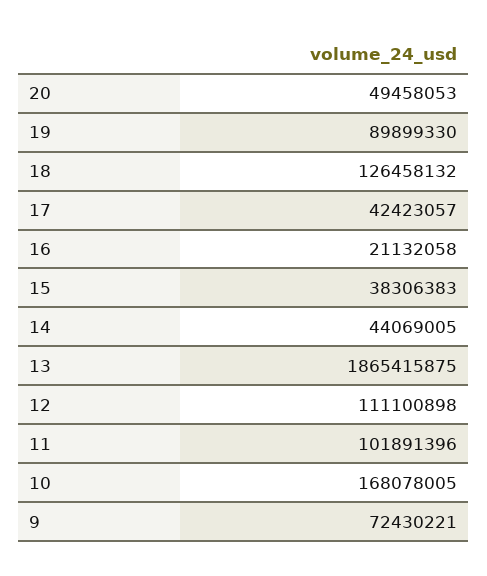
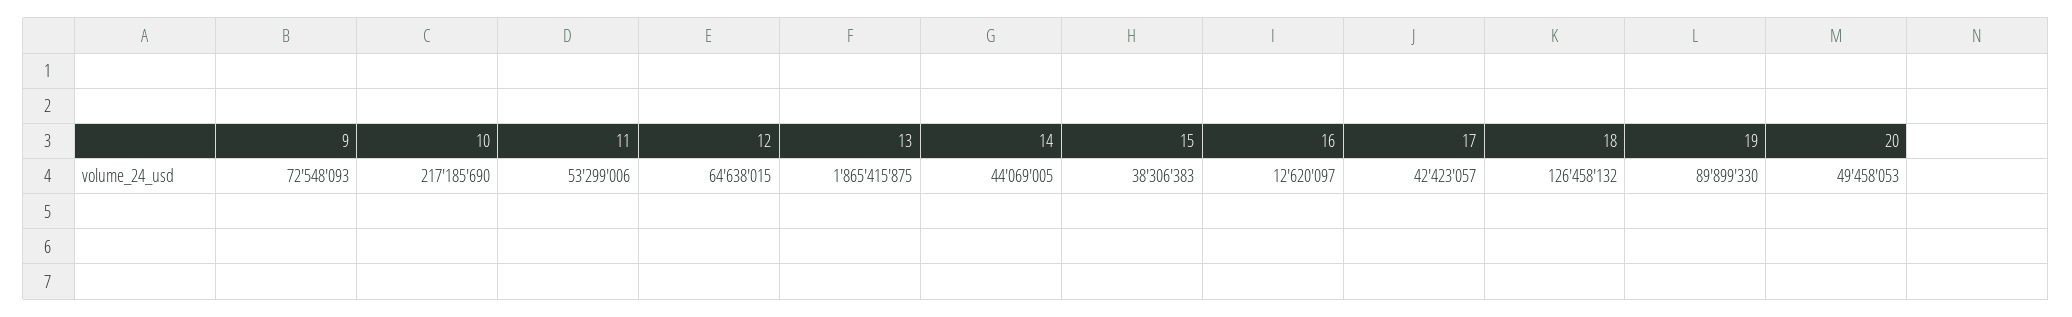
  {
    "20": 49458053,
    "19": 89899330,
    "18": 126458132,
    "17": 42423057,
-   "16": 21132058,
+   "16": 12620097,
    "15": 38306383,
    "14": 44069005,
    "13": 1865415875,
-   "12": 111100898,
+   "12": 64638015,
-   "11": 101891396,
+   "11": 53299006,
-   "10": 168078005,
+   "10": 217185690,
-   "9": 72430221
+   "9": 72548093
  }

